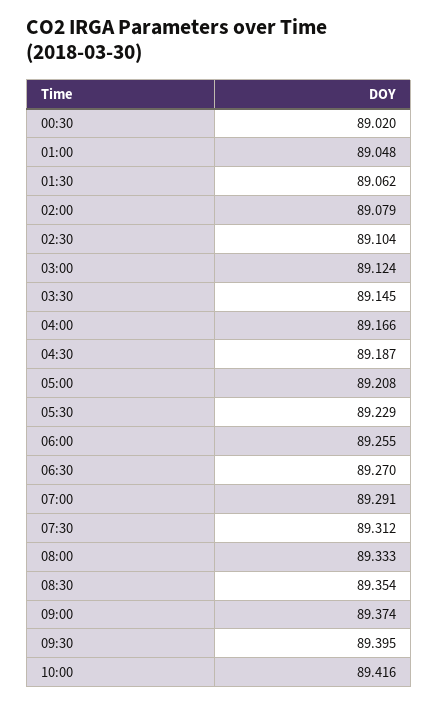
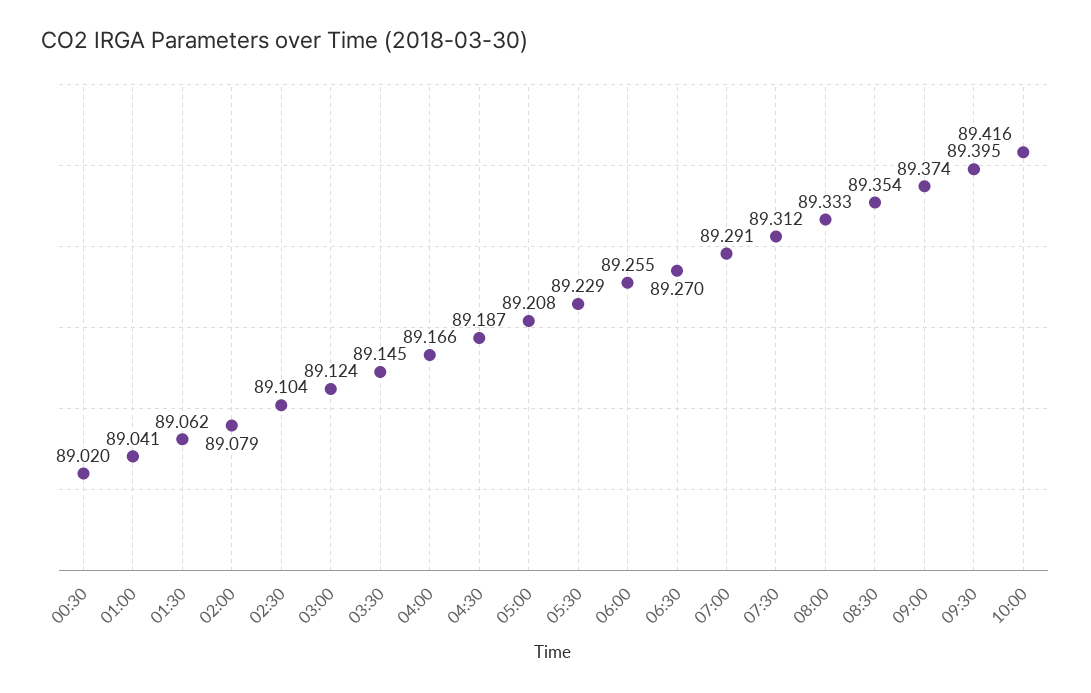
  {
    "00:30": 89.02,
-   "01:00": 89.048,
+   "01:00": 89.041,
    "01:30": 89.062,
    "02:00": 89.079,
    "02:30": 89.104,
    "03:00": 89.124,
    "03:30": 89.145,
    "04:00": 89.166,
    "04:30": 89.187,
    "05:00": 89.208,
    "05:30": 89.229,
    "06:00": 89.255,
    "06:30": 89.27,
    "07:00": 89.291,
    "07:30": 89.312,
    "08:00": 89.333,
    "08:30": 89.354,
    "09:00": 89.374,
    "09:30": 89.395,
    "10:00": 89.416
  }

